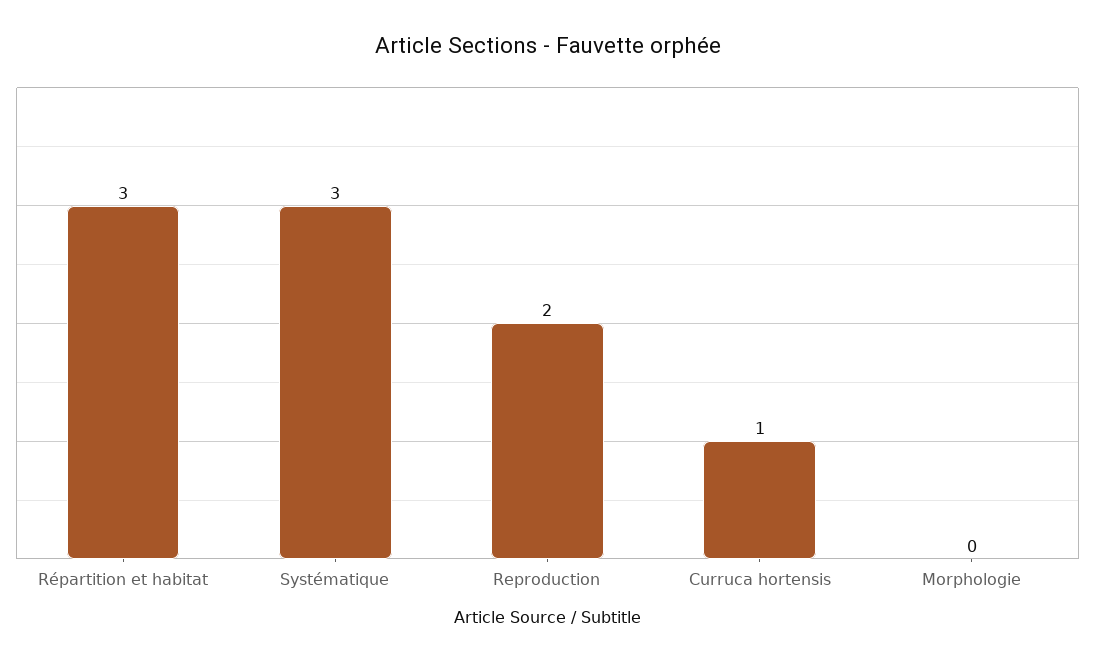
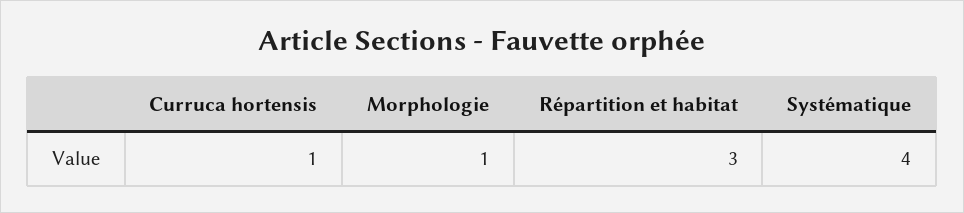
  {
    "Répartition et habitat": 3,
-   "Systématique": 3,
+   "Systématique": 4,
-   "Reproduction": 2,
    "Curruca hortensis": 1,
-   "Morphologie": 0
+   "Morphologie": 1
  }

